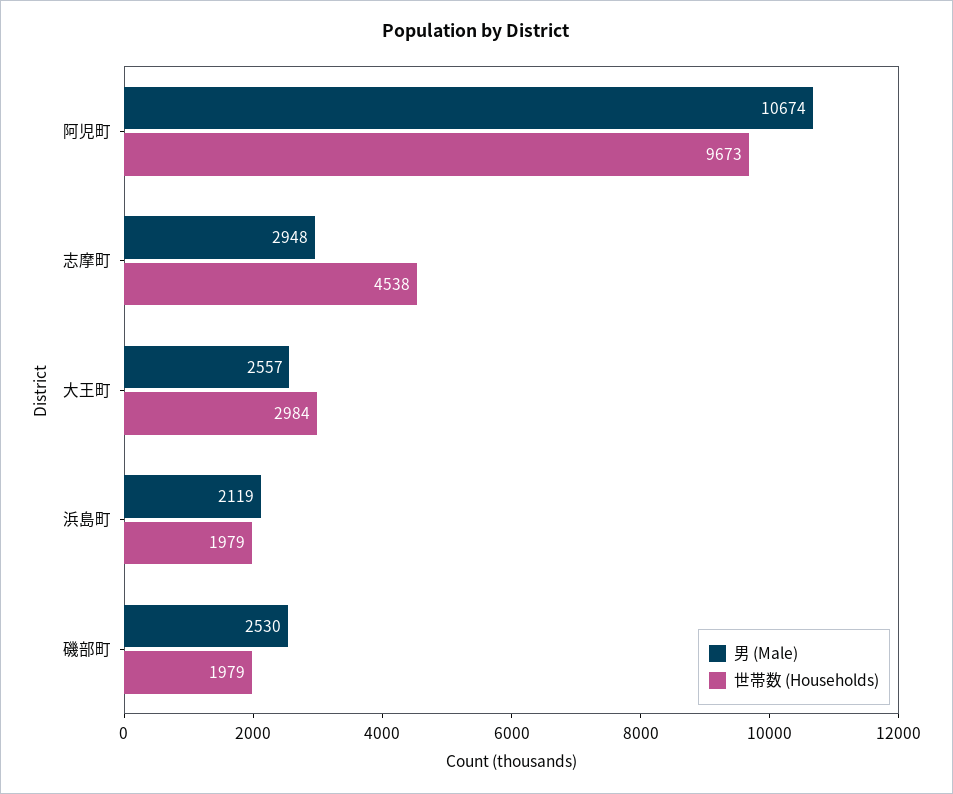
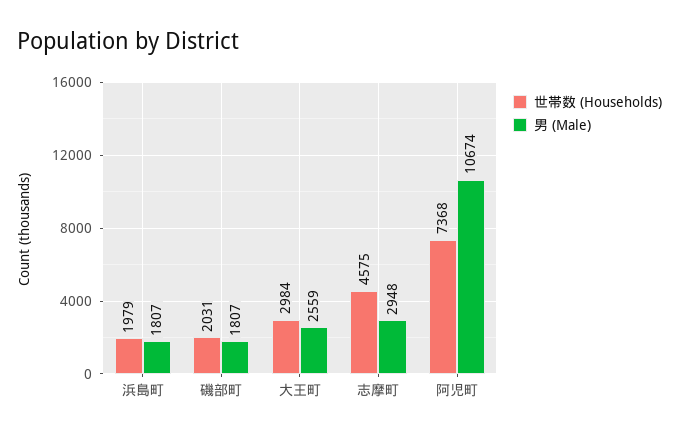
  {
    "男 (Male)": {
      "阿児町": 10674,
      "志摩町": 2948,
-     "大王町": 2557,
+     "大王町": 2559,
-     "浜島町": 2119,
+     "浜島町": 1807,
-     "磯部町": 2530
+     "磯部町": 1807
    },
    "世帯数 (Households)": {
-     "阿児町": 9673,
+     "阿児町": 7368,
-     "志摩町": 4538,
+     "志摩町": 4575,
      "大王町": 2984,
      "浜島町": 1979,
-     "磯部町": 1979
+     "磯部町": 2031
    }
  }

